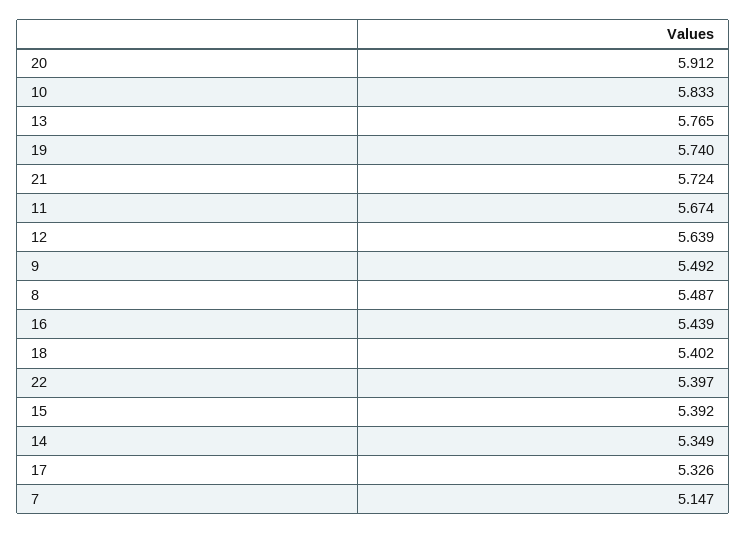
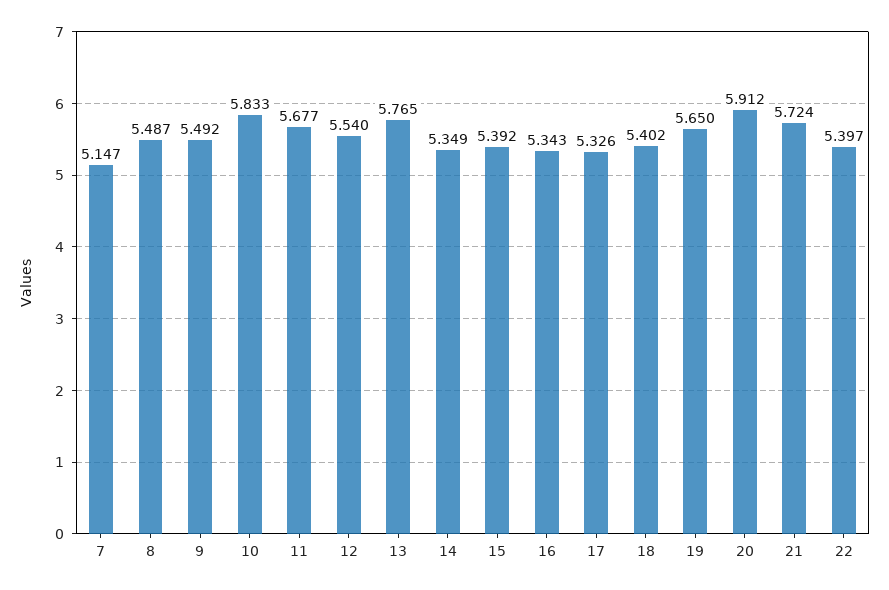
  {
    "20": 5.912,
    "10": 5.833,
    "13": 5.765,
-   "19": 5.74,
+   "19": 5.65,
    "21": 5.724,
-   "11": 5.674,
+   "11": 5.677,
-   "12": 5.639,
+   "12": 5.54,
    "9": 5.492,
    "8": 5.487,
-   "16": 5.439,
+   "16": 5.343,
    "18": 5.402,
    "22": 5.397,
    "15": 5.392,
    "14": 5.349,
    "17": 5.326,
    "7": 5.147
  }

